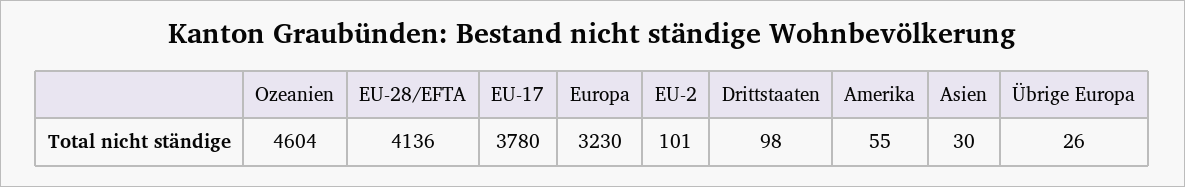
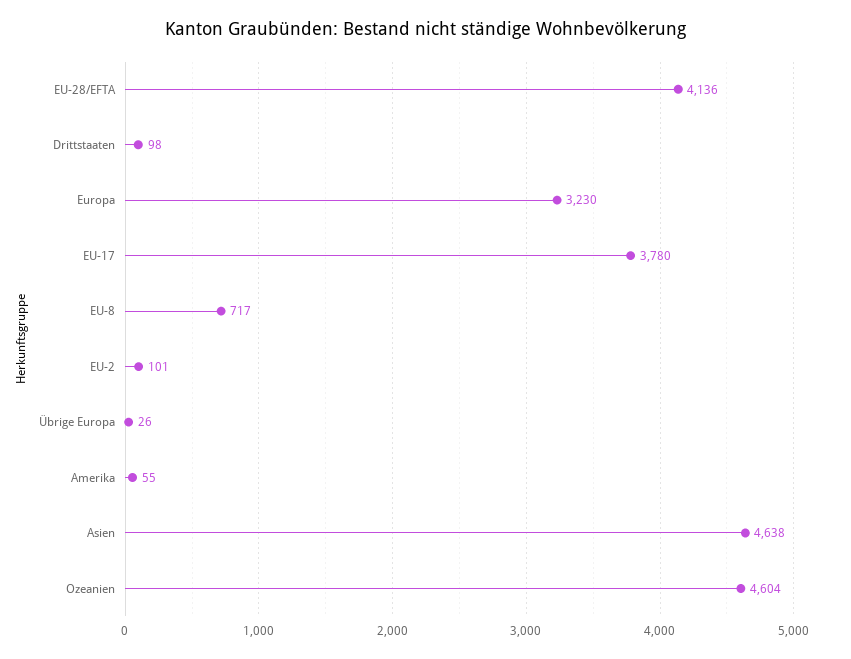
  {
    "Ozeanien": 4604,
    "EU-28/EFTA": 4136,
    "EU-17": 3780,
    "Europa": 3230,
    "EU-2": 101,
    "Drittstaaten": 98,
    "Amerika": 55,
-   "Asien": 30,
+   "Asien": 4638,
-   "Übrige Europa": 26
+   "Übrige Europa": 26,
+   "EU-8": 717
  }

